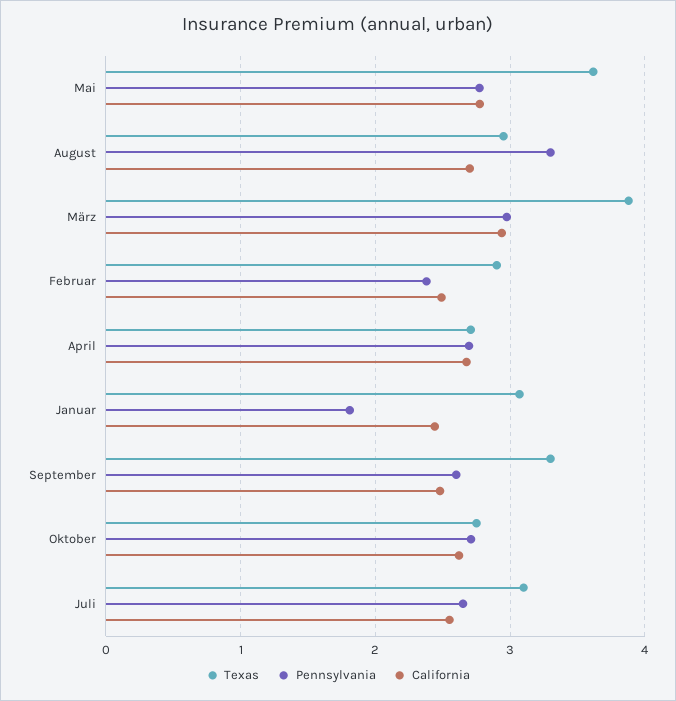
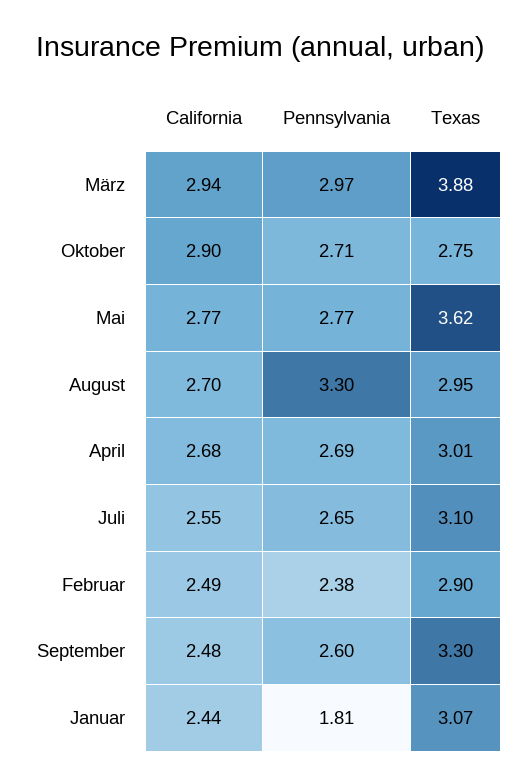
  {
    "Texas": {
      "Mai": 3.62,
      "August": 2.95,
      "März": 3.88,
      "Februar": 2.9,
-     "April": 2.7,
+     "April": 3.01,
      "Januar": 3.07,
      "September": 3.3,
      "Oktober": 2.75,
      "Juli": 3.1
    },
    "Pennsylvania": {
      "Mai": 2.77,
      "August": 3.3,
      "März": 2.97,
      "Februar": 2.38,
      "April": 2.69,
      "Januar": 1.81,
      "September": 2.6,
      "Oktober": 2.71,
      "Juli": 2.65
    },
    "California": {
      "Mai": 2.77,
      "August": 2.7,
      "März": 2.94,
      "Februar": 2.49,
      "April": 2.68,
      "Januar": 2.44,
      "September": 2.48,
-     "Oktober": 2.6,
+     "Oktober": 2.9,
      "Juli": 2.55
    }
  }

